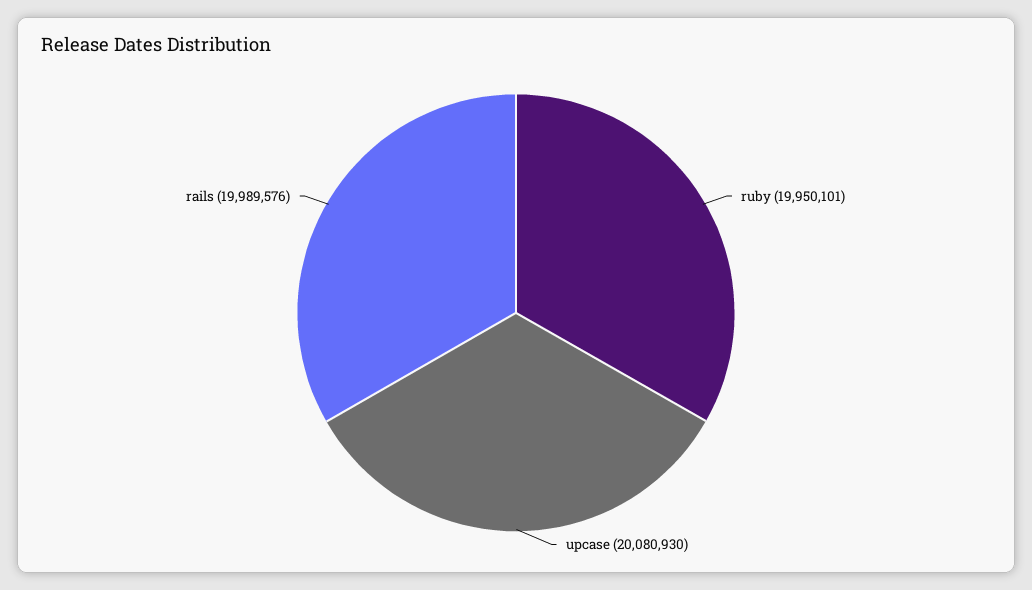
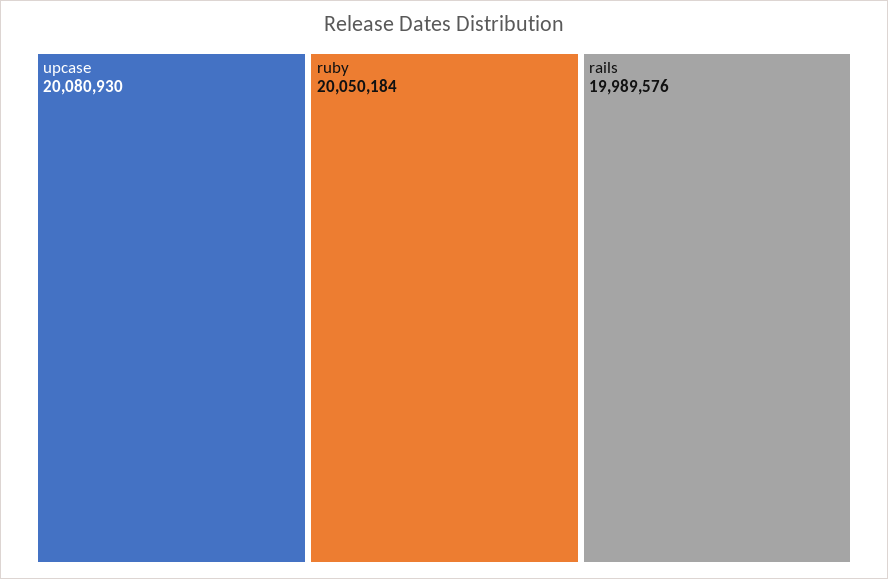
  {
-   "ruby": 19950101,
+   "ruby": 20050184,
    "upcase": 20080930,
    "rails": 19989576
  }

